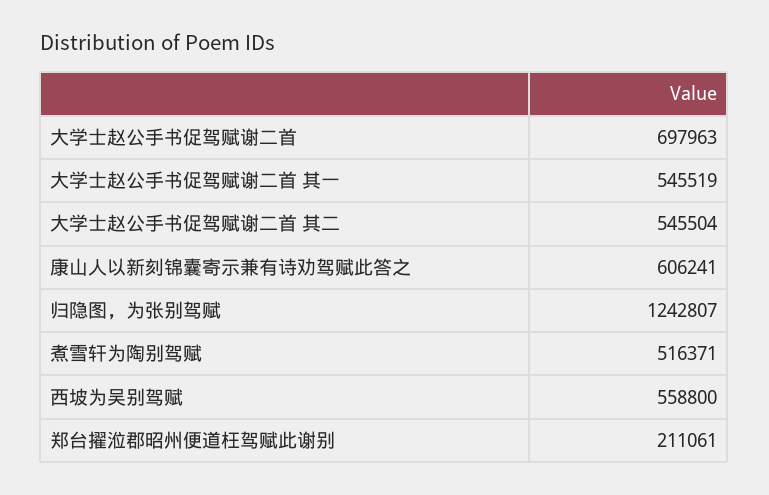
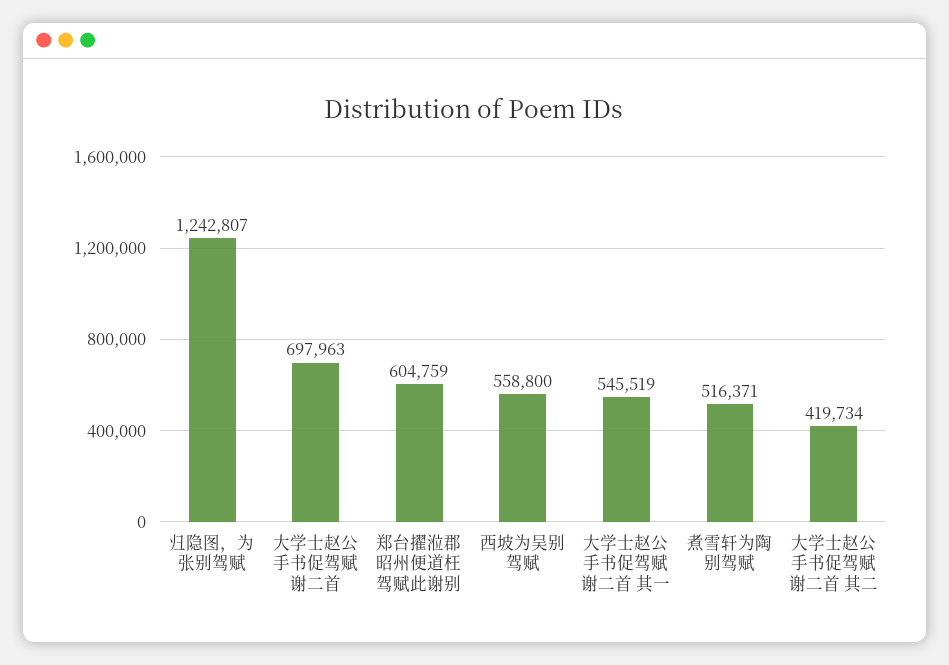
  {
    "大学士赵公手书促驾赋谢二首": 697963,
    "大学士赵公手书促驾赋谢二首 其一": 545519,
-   "大学士赵公手书促驾赋谢二首 其二": 545504,
+   "大学士赵公手书促驾赋谢二首 其二": 419734,
-   "康山人以新刻锦囊寄示兼有诗劝驾赋此答之": 606241,
    "归隐图，为张别驾赋": 1242807,
    "煮雪轩为陶别驾赋": 516371,
    "西坡为吴别驾赋": 558800,
-   "郑台擢涖郡昭州便道枉驾赋此谢别": 211061
+   "郑台擢涖郡昭州便道枉驾赋此谢别": 604759
  }

